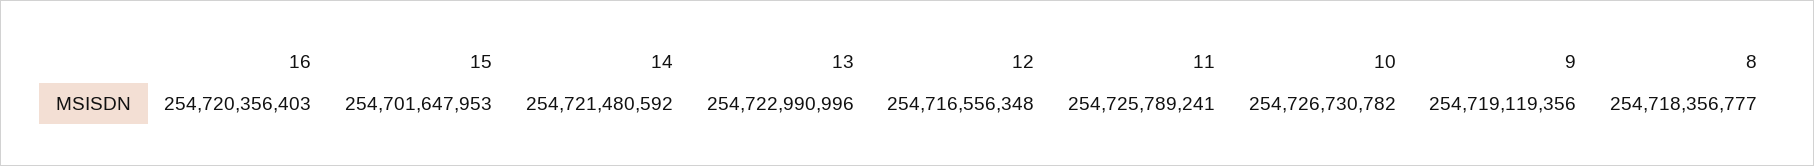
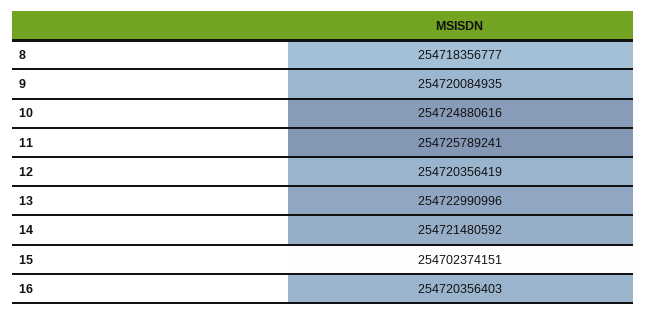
  {
    "16": 254720356403,
-   "15": 254701647953,
+   "15": 254702374151,
    "14": 254721480592,
    "13": 254722990996,
-   "12": 254716556348,
+   "12": 254720356419,
    "11": 254725789241,
-   "10": 254726730782,
+   "10": 254724880616,
-   "9": 254719119356,
+   "9": 254720084935,
    "8": 254718356777
  }

